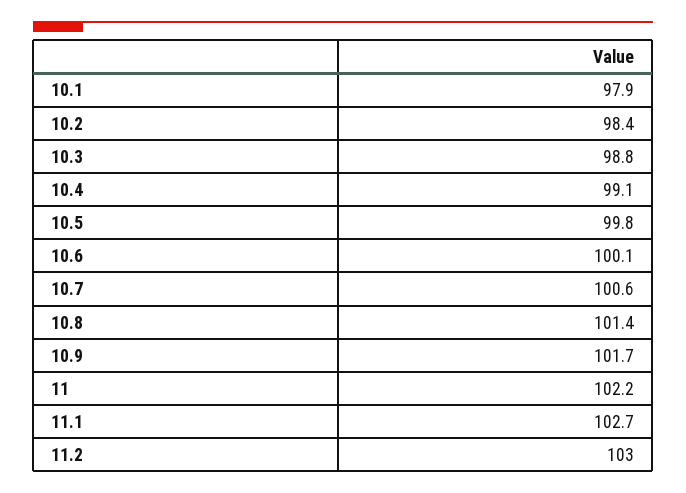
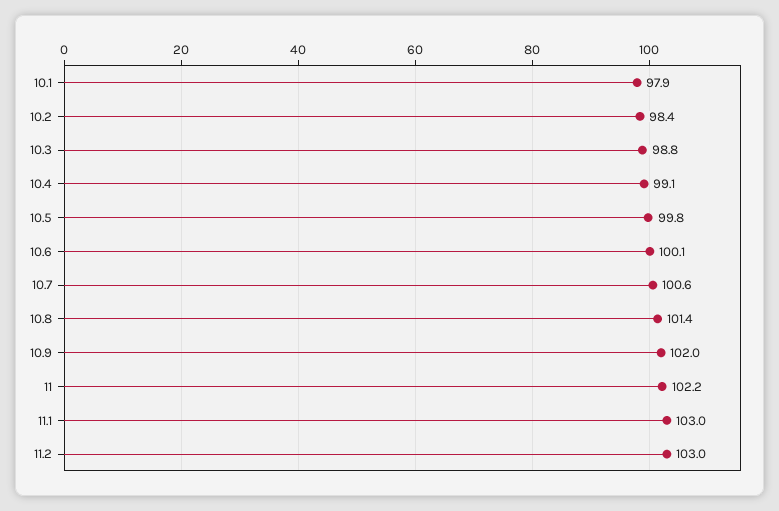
  {
    "10.1": 97.9,
    "10.2": 98.4,
    "10.3": 98.8,
    "10.4": 99.1,
    "10.5": 99.8,
    "10.6": 100.1,
    "10.7": 100.6,
    "10.8": 101.4,
-   "10.9": 101.7,
+   "10.9": 102,
    "11": 102.2,
-   "11.1": 102.7,
+   "11.1": 103,
    "11.2": 103
  }

